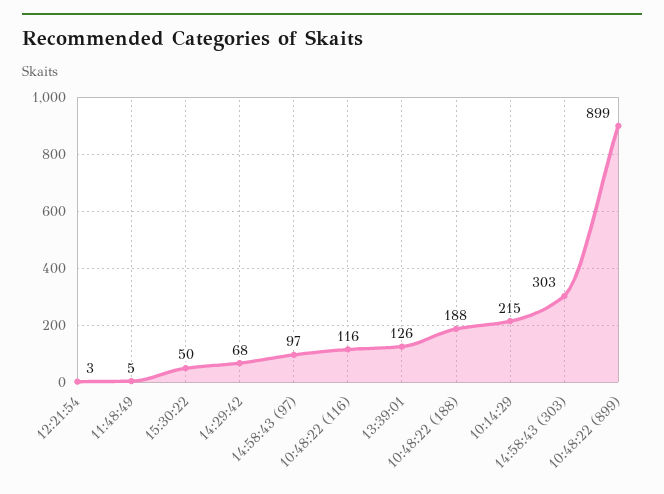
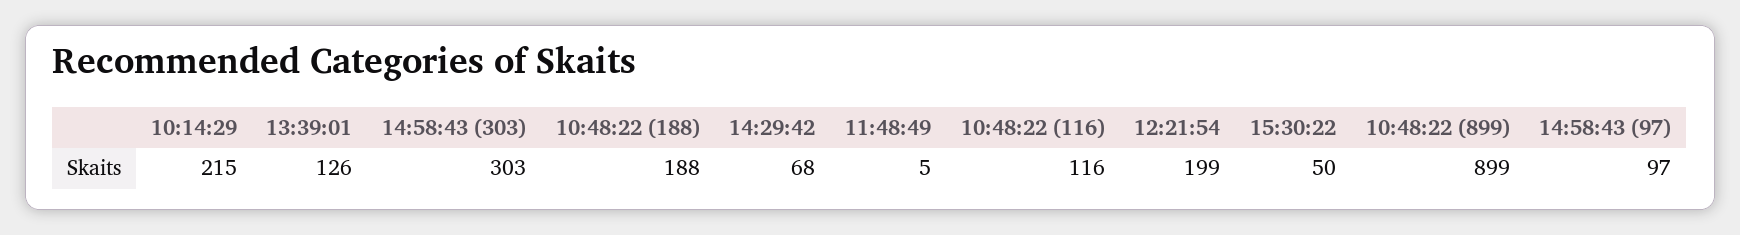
  {
-   "12:21:54": 3,
+   "12:21:54": 199,
    "11:48:49": 5,
    "15:30:22": 50,
    "14:29:42": 68,
    "14:58:43 (97)": 97,
    "10:48:22 (116)": 116,
    "13:39:01": 126,
    "10:48:22 (188)": 188,
    "10:14:29": 215,
    "14:58:43 (303)": 303,
    "10:48:22 (899)": 899
  }

